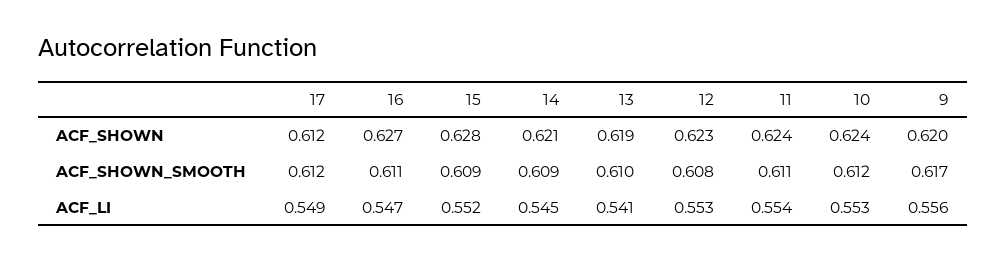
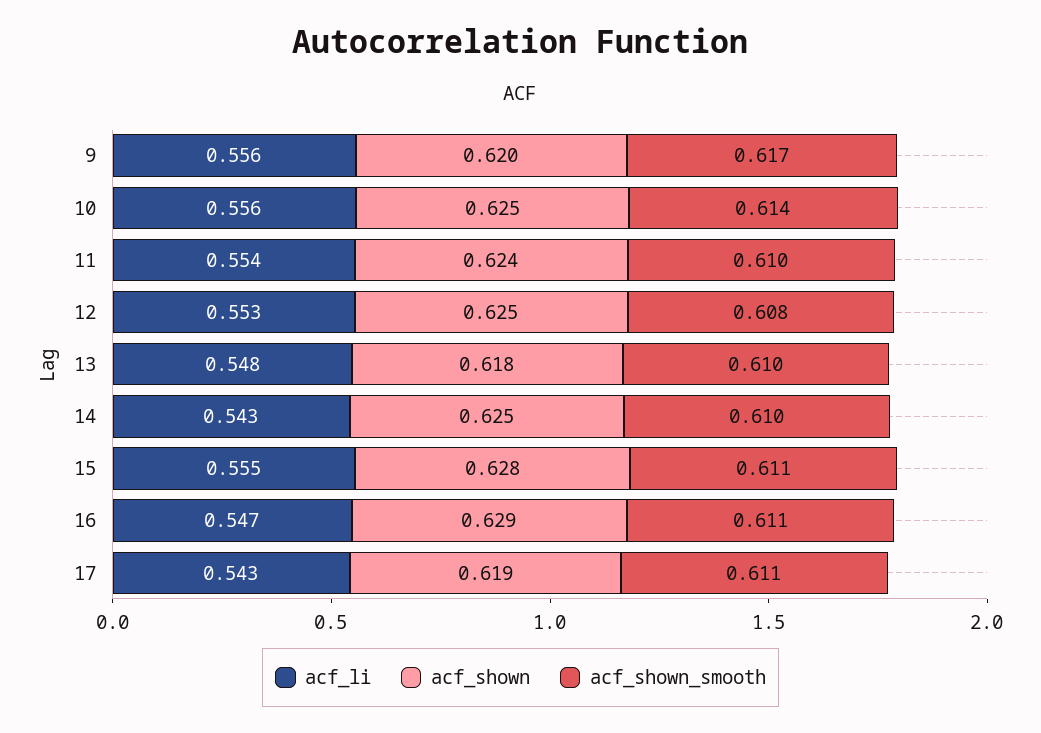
  {
    "ACF_SHOWN": {
-     "17": 0.612,
+     "17": 0.619,
-     "16": 0.627,
+     "16": 0.629,
      "15": 0.628,
-     "14": 0.621,
+     "14": 0.625,
-     "13": 0.619,
+     "13": 0.618,
-     "12": 0.623,
+     "12": 0.625,
      "11": 0.624,
-     "10": 0.624,
+     "10": 0.625,
      "9": 0.62
    },
    "ACF_SHOWN_SMOOTH": {
-     "17": 0.612,
+     "17": 0.611,
      "16": 0.611,
-     "15": 0.609,
+     "15": 0.611,
-     "14": 0.609,
+     "14": 0.61,
      "13": 0.61,
      "12": 0.608,
-     "11": 0.611,
+     "11": 0.61,
-     "10": 0.612,
+     "10": 0.614,
      "9": 0.617
    },
    "ACF_LI": {
-     "17": 0.549,
+     "17": 0.543,
      "16": 0.547,
-     "15": 0.552,
+     "15": 0.555,
-     "14": 0.545,
+     "14": 0.543,
-     "13": 0.541,
+     "13": 0.548,
      "12": 0.553,
      "11": 0.554,
-     "10": 0.553,
+     "10": 0.556,
      "9": 0.556
    }
  }

